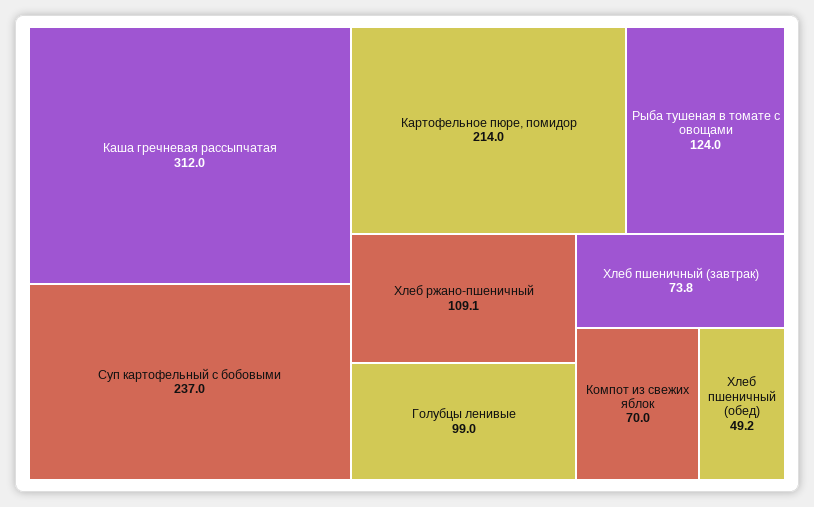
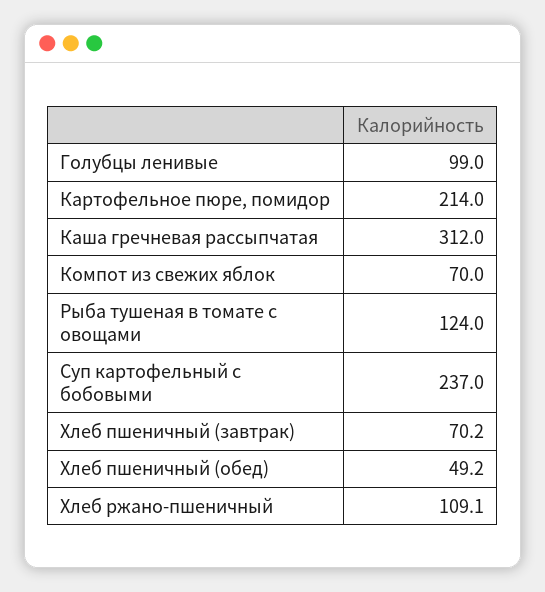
  {
    "Каша гречневая рассыпчатая": 312,
    "Суп картофельный с бобовыми": 237,
    "Картофельное пюре, помидор": 214,
    "Рыба тушеная в томате с овощами": 124,
    "Хлеб ржано-пшеничный": 109.1,
    "Голубцы ленивые": 99,
-   "Хлеб пшеничный (завтрак)": 73.8,
+   "Хлеб пшеничный (завтрак)": 70.2,
    "Компот из свежих яблок": 70,
    "Хлеб пшеничный (обед)": 49.2
  }

